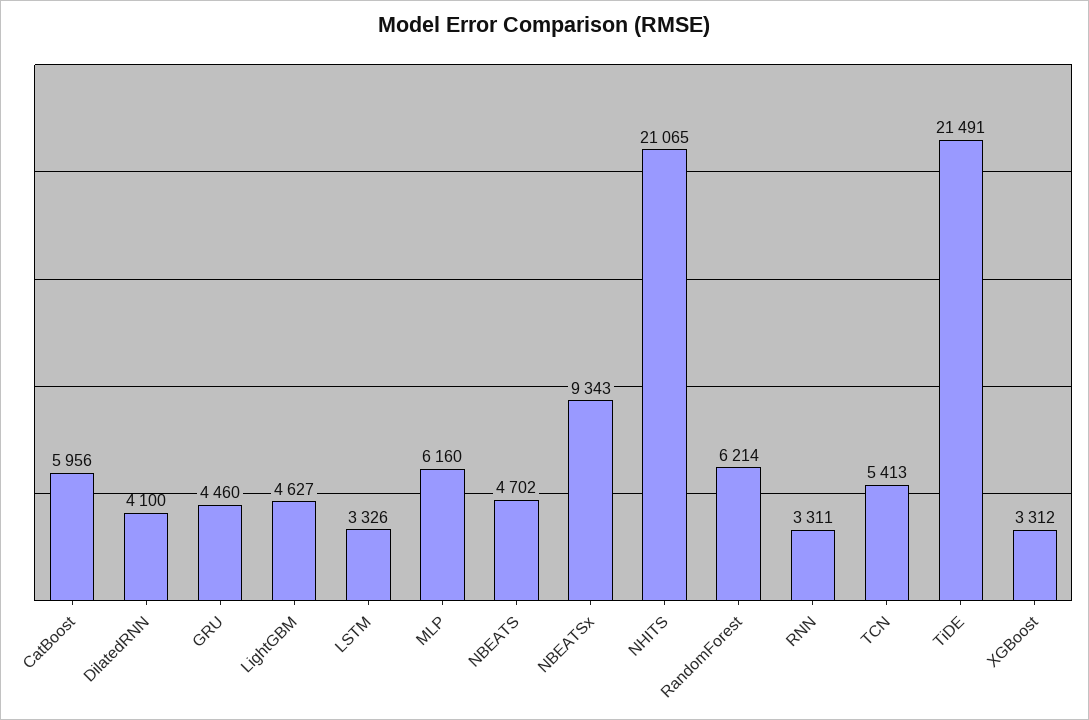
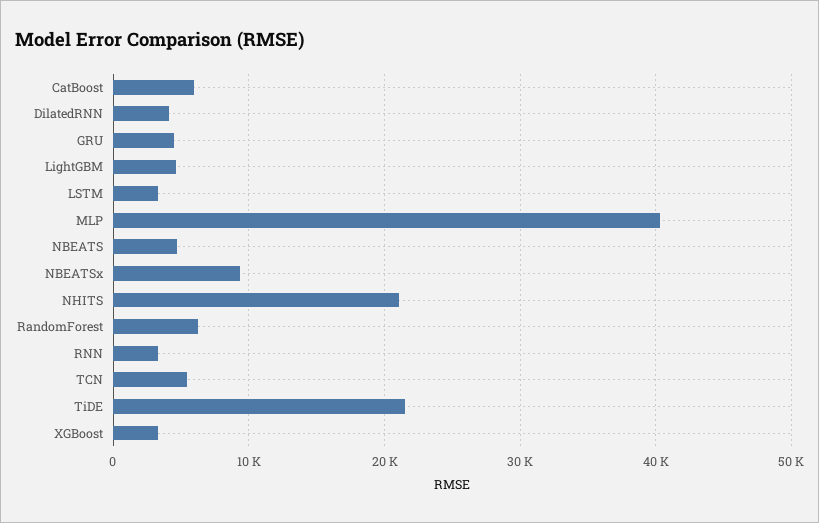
  {
    "CatBoost": 5956,
    "DilatedRNN": 4100,
    "GRU": 4460,
    "LightGBM": 4627,
    "LSTM": 3326,
-   "MLP": 6160,
+   "MLP": 40000,
    "NBEATS": 4702,
    "NBEATSx": 9343,
    "NHITS": 21065,
    "RandomForest": 6214,
    "RNN": 3311,
    "TCN": 5413,
    "TiDE": 21491,
    "XGBoost": 3312
  }

